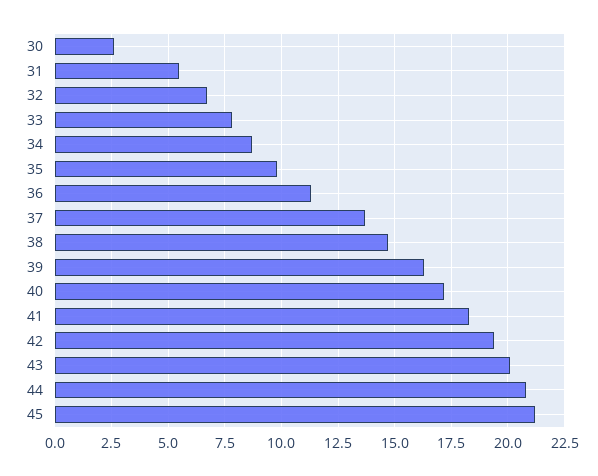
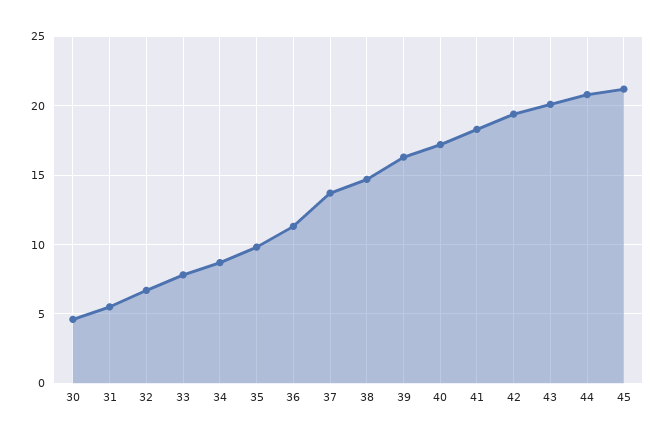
  {
-   "30": 2.5,
+   "30": 4.5,
    "31": 5.5,
    "32": 6.5,
    "33": 8,
    "34": 8.5,
    "35": 10,
    "36": 11.5,
    "37": 13.5,
    "38": 14.5,
    "39": 16.5,
    "40": 17,
    "41": 18.5,
    "42": 19.5,
    "43": 20,
    "44": 21,
    "45": 21
  }

